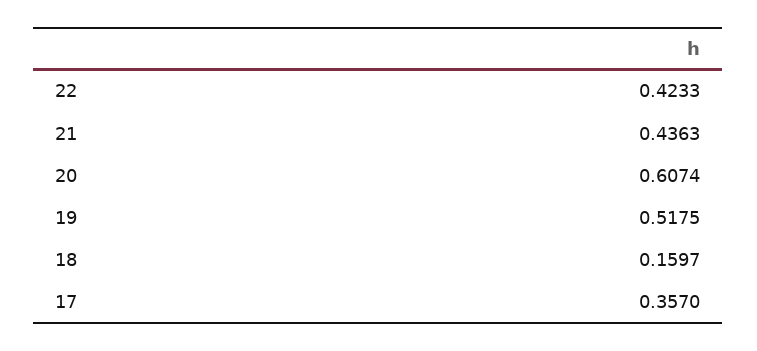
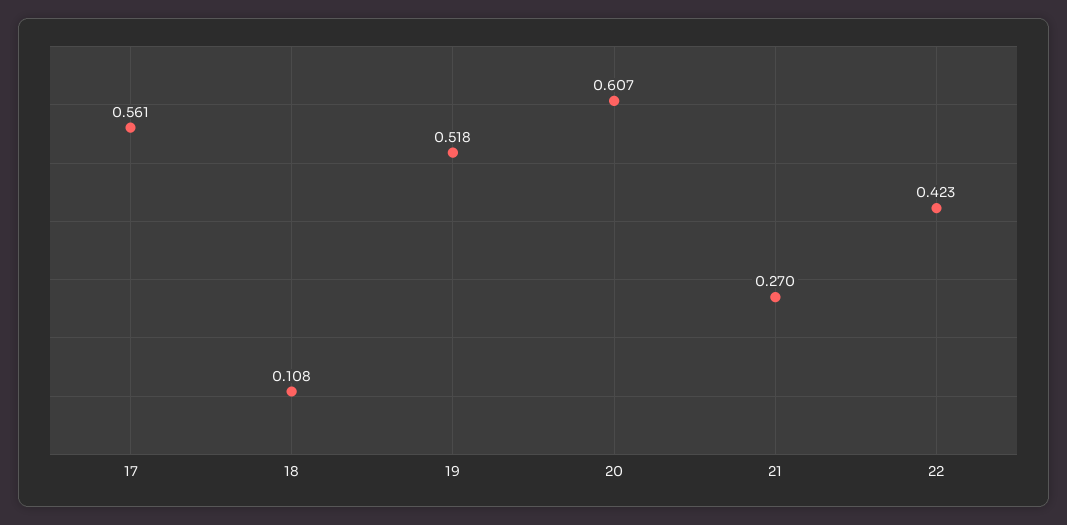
  {
    "22": 0.4233,
-   "21": 0.4363,
+   "21": 0.27,
    "20": 0.6074,
    "19": 0.5175,
-   "18": 0.1597,
+   "18": 0.108,
-   "17": 0.357
+   "17": 0.561
  }

